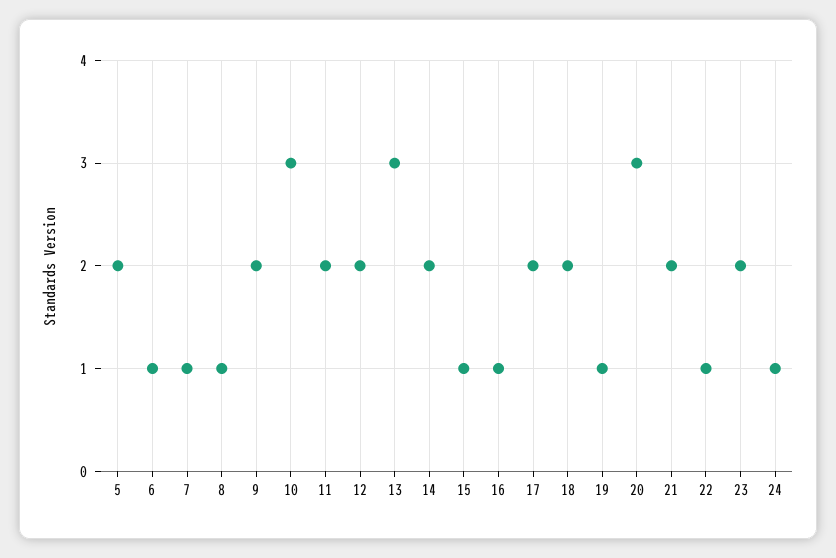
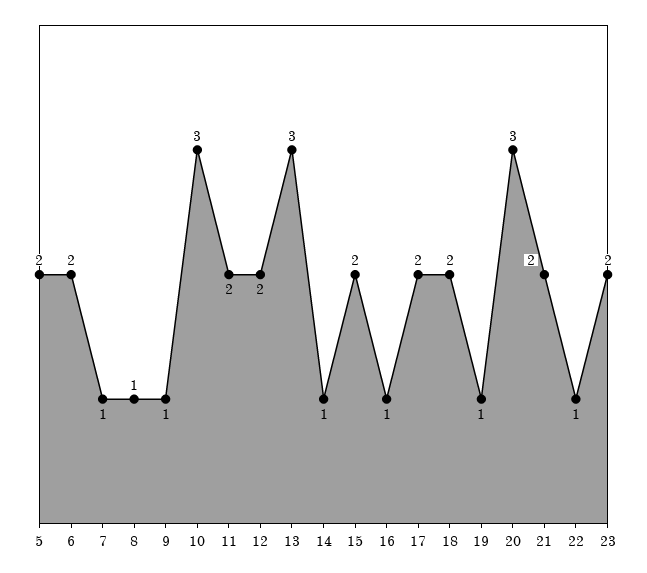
  {
    "5": 2,
-   "6": 1,
+   "6": 2,
    "7": 1,
    "8": 1,
-   "9": 2,
+   "9": 1,
    "10": 3,
    "11": 2,
    "12": 2,
    "13": 3,
-   "14": 2,
+   "14": 1,
-   "15": 1,
+   "15": 2,
    "16": 1,
    "17": 2,
    "18": 2,
    "19": 1,
    "20": 3,
    "21": 2,
    "22": 1,
-   "23": 2,
+   "23": 2
-   "24": 1
  }

